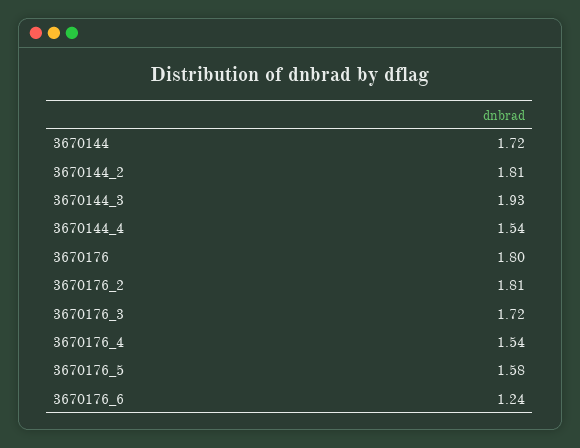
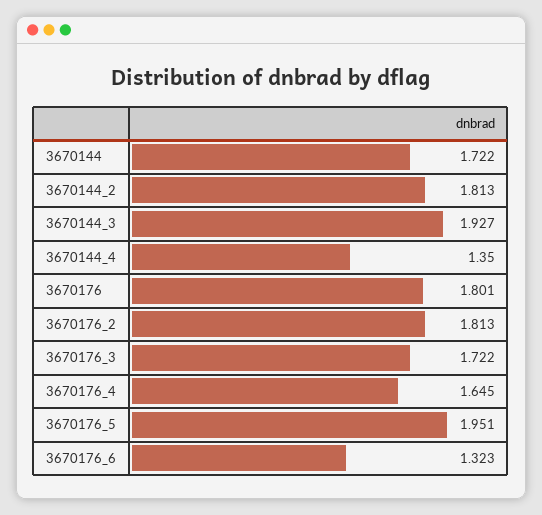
  {
    "3670144": 1.722,
    "3670144_2": 1.813,
    "3670144_3": 1.927,
-   "3670144_4": 1.54,
+   "3670144_4": 1.35,
    "3670176": 1.801,
    "3670176_2": 1.813,
    "3670176_3": 1.722,
-   "3670176_4": 1.54,
+   "3670176_4": 1.645,
-   "3670176_5": 1.58,
+   "3670176_5": 1.951,
-   "3670176_6": 1.24
+   "3670176_6": 1.323
  }

